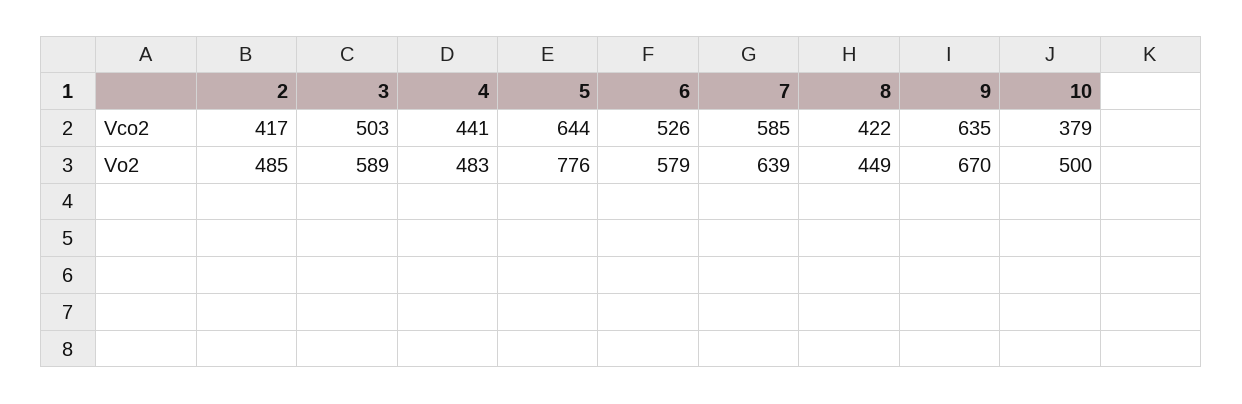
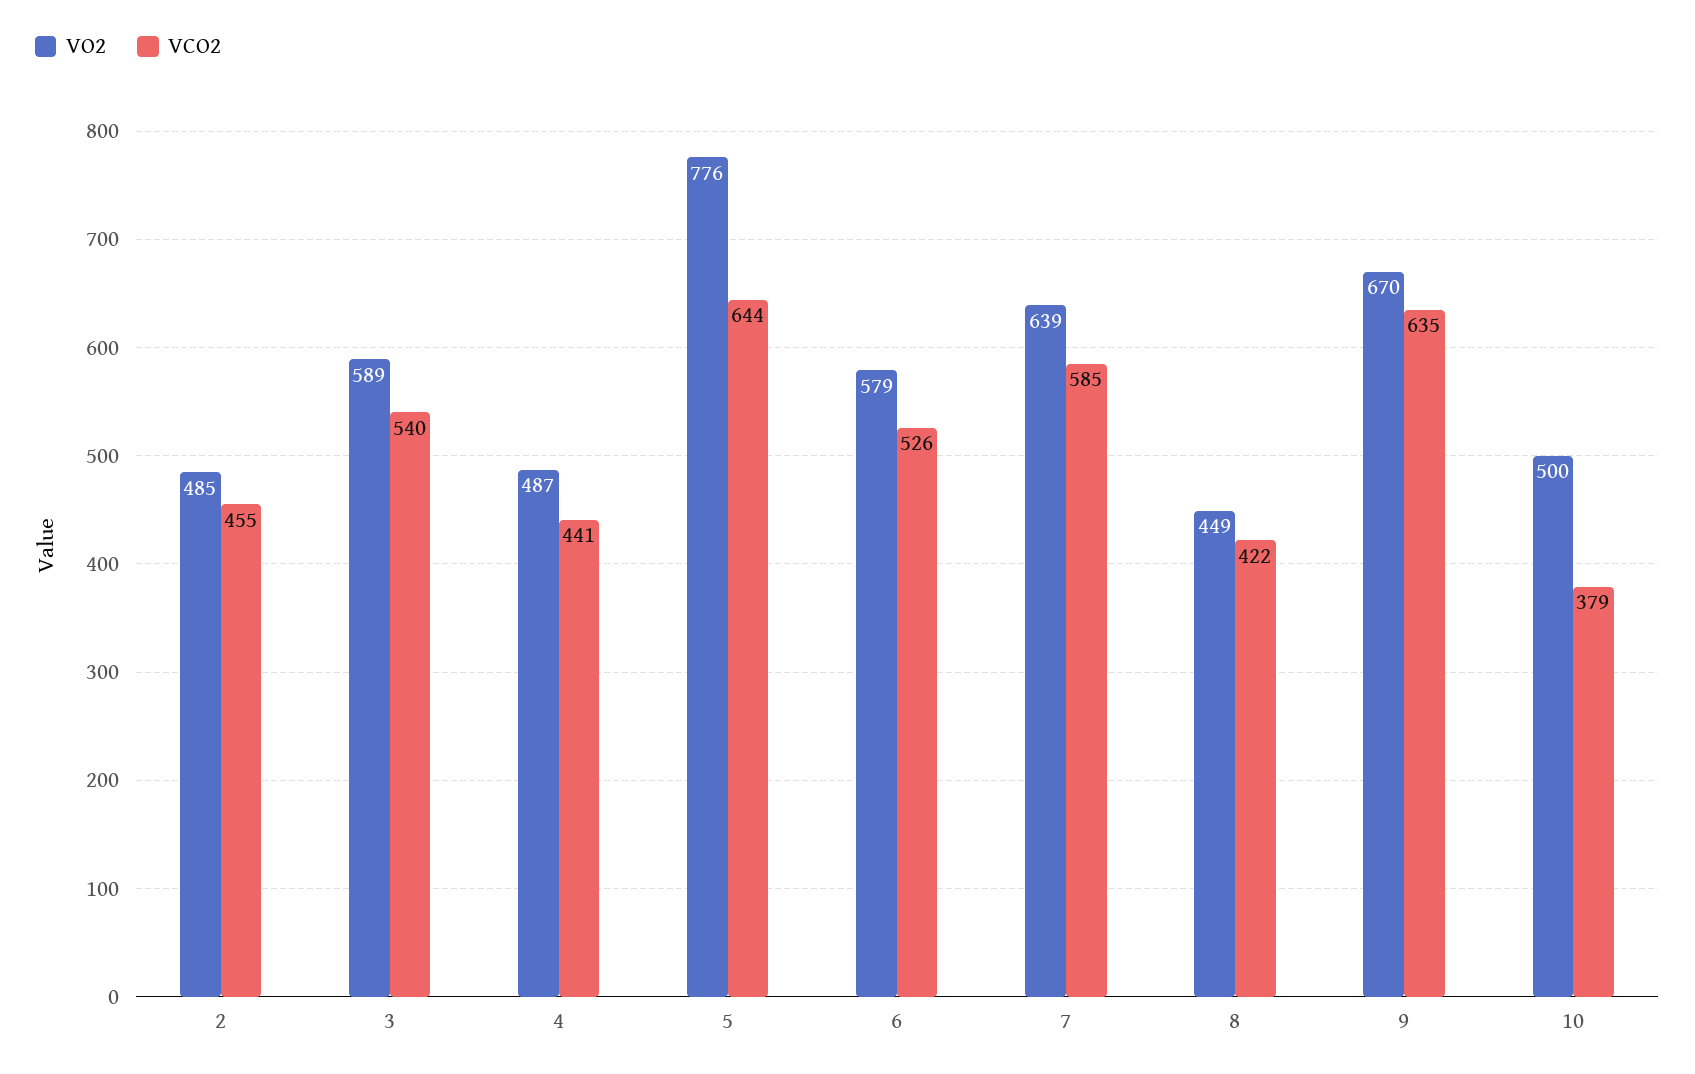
  {
    "Vco2": {
-     "2": 417,
+     "2": 455,
-     "3": 503,
+     "3": 540,
      "4": 441,
      "5": 644,
      "6": 526,
      "7": 585,
      "8": 422,
      "9": 635,
      "10": 379
    },
    "Vo2": {
      "2": 485,
      "3": 589,
-     "4": 483,
+     "4": 487,
      "5": 776,
      "6": 579,
      "7": 639,
      "8": 449,
      "9": 670,
      "10": 500
    }
  }

